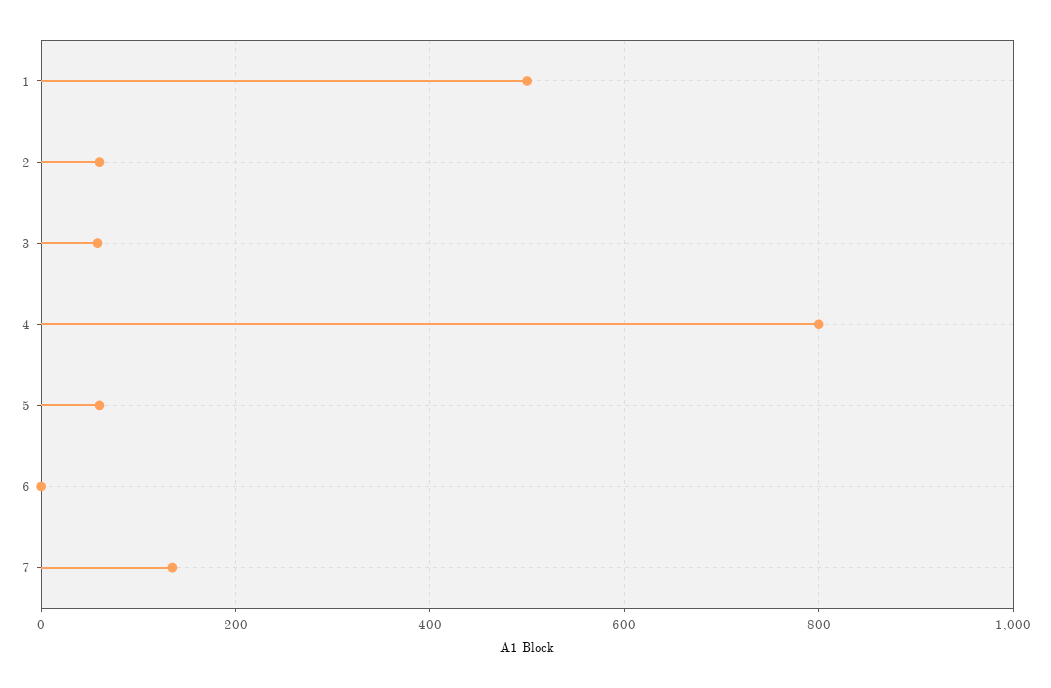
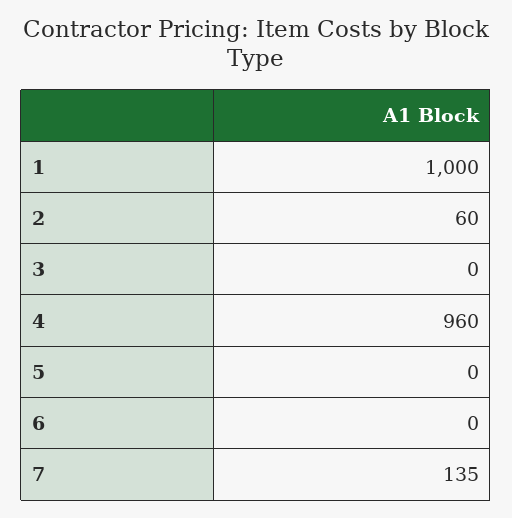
  {
-   "1": 500,
+   "1": 1000,
    "2": 60,
-   "3": 60,
+   "3": 0,
-   "4": 800,
+   "4": 960,
-   "5": 60,
+   "5": 0,
    "6": 0,
    "7": 135
  }

